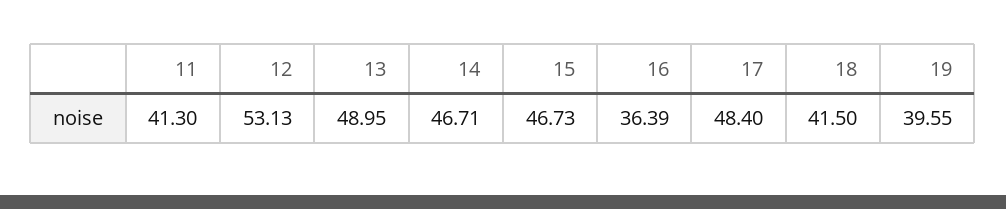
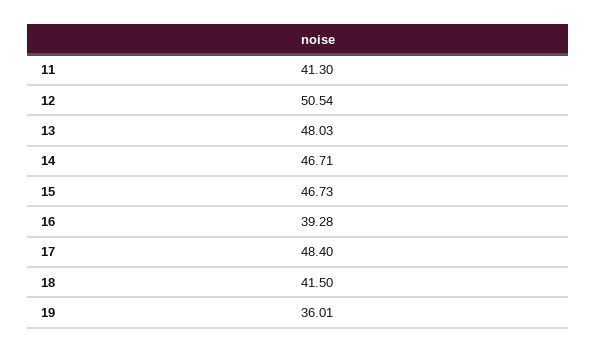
  {
    "11": 41.3,
-   "12": 53.13,
+   "12": 50.54,
-   "13": 48.95,
+   "13": 48.03,
    "14": 46.71,
    "15": 46.73,
-   "16": 36.39,
+   "16": 39.28,
    "17": 48.4,
    "18": 41.5,
-   "19": 39.55
+   "19": 36.01
  }

